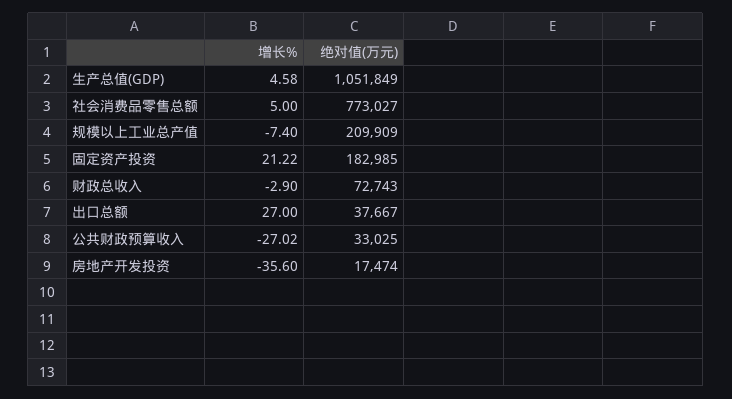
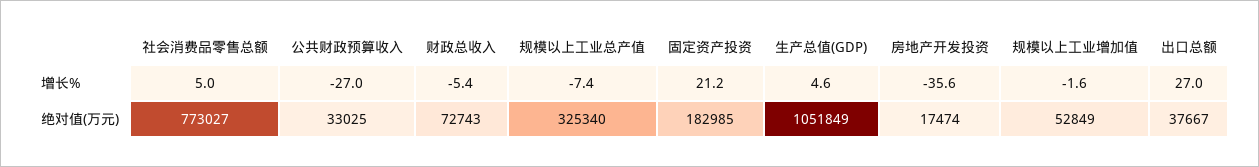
  {
    "增长%": {
      "生产总值(GDP)": 4.58,
      "社会消费品零售总额": 5,
      "规模以上工业总产值": -7.4,
      "固定资产投资": 21.22,
-     "财政总收入": -2.9,
+     "财政总收入": -5.4,
      "出口总额": 27,
      "公共财政预算收入": -27.02,
-     "房地产开发投资": -35.6
+     "房地产开发投资": -35.6,
+     "规模以上工业增加值": -1.6
    },
    "绝对值(万元)": {
      "生产总值(GDP)": 1051849,
      "社会消费品零售总额": 773027,
-     "规模以上工业总产值": 209909,
+     "规模以上工业总产值": 325340,
      "固定资产投资": 182985,
      "财政总收入": 72743,
      "出口总额": 37667,
      "公共财政预算收入": 33025,
-     "房地产开发投资": 17474
+     "房地产开发投资": 17474,
+     "规模以上工业增加值": 52849
    }
  }

